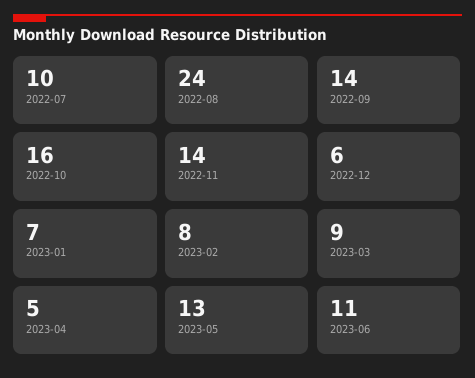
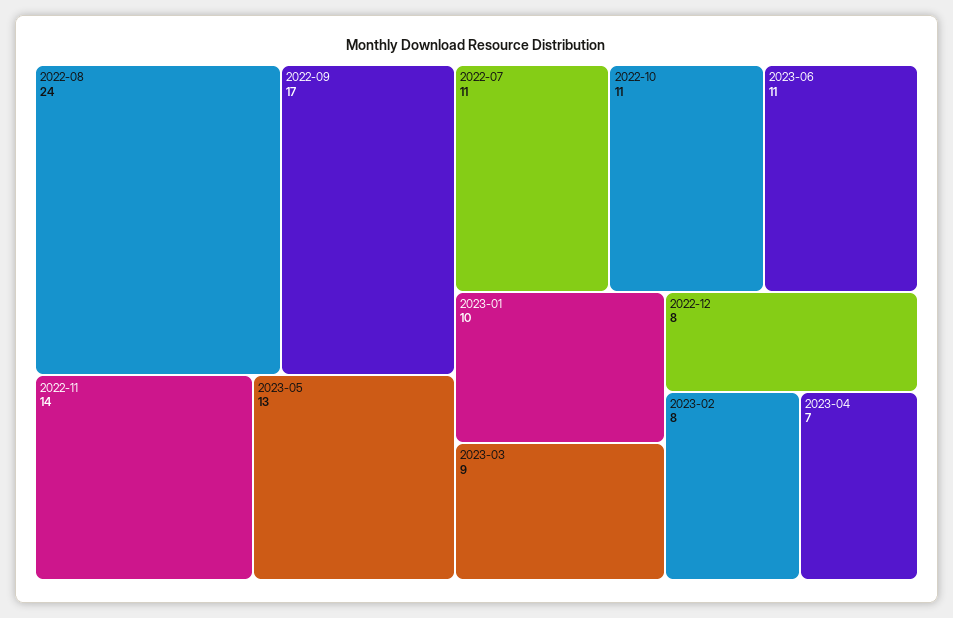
  {
-   "2022-07": 10,
+   "2022-07": 11,
    "2022-08": 24,
-   "2022-09": 14,
+   "2022-09": 17,
-   "2022-10": 16,
+   "2022-10": 11,
    "2022-11": 14,
-   "2022-12": 6,
+   "2022-12": 8,
-   "2023-01": 7,
+   "2023-01": 10,
    "2023-02": 8,
    "2023-03": 9,
-   "2023-04": 5,
+   "2023-04": 7,
    "2023-05": 13,
    "2023-06": 11
  }

